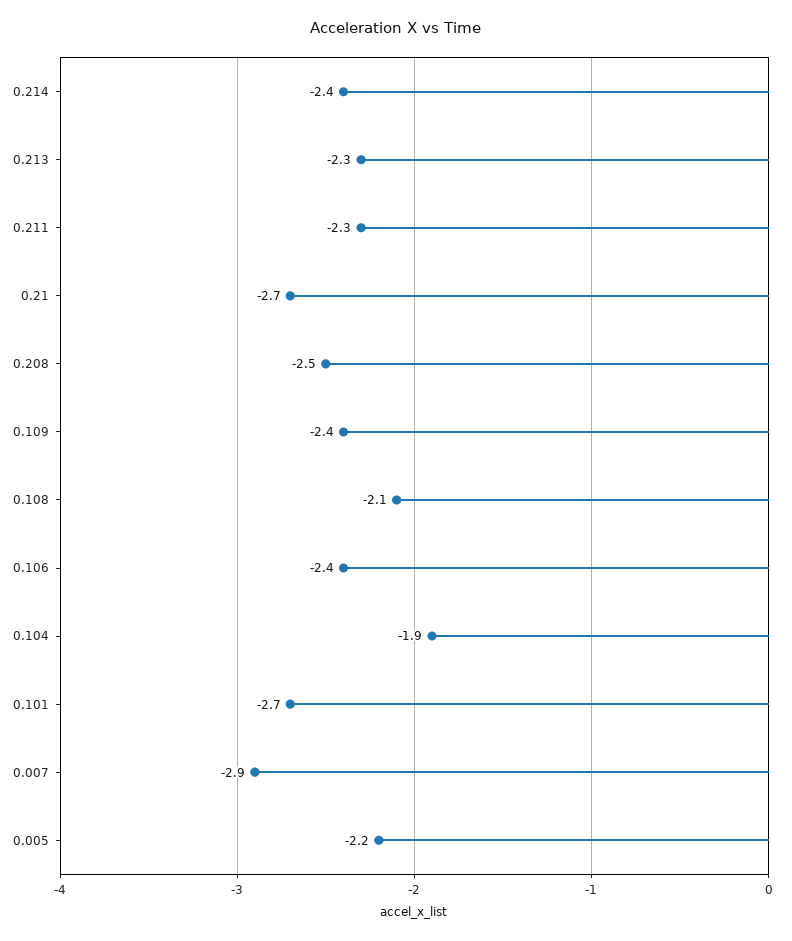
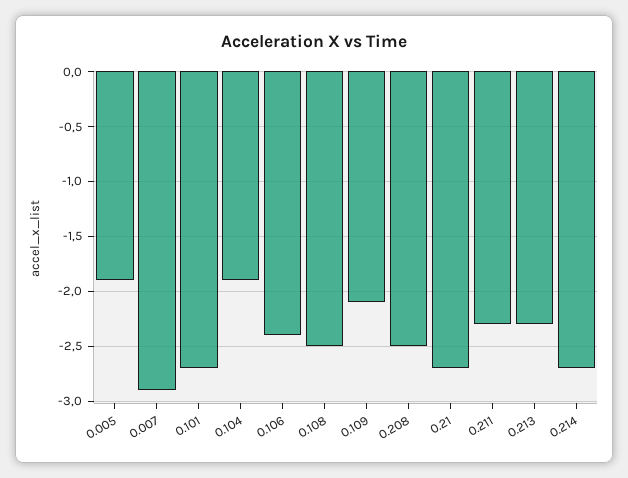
  {
-   "0.214": -2.4,
+   "0.214": -2.7,
    "0.213": -2.3,
    "0.211": -2.3,
    "0.21": -2.7,
    "0.208": -2.5,
-   "0.109": -2.4,
+   "0.109": -2.1,
-   "0.108": -2.1,
+   "0.108": -2.5,
    "0.106": -2.4,
    "0.104": -1.9,
    "0.101": -2.7,
    "0.007": -2.9,
-   "0.005": -2.2
+   "0.005": -1.9
  }

